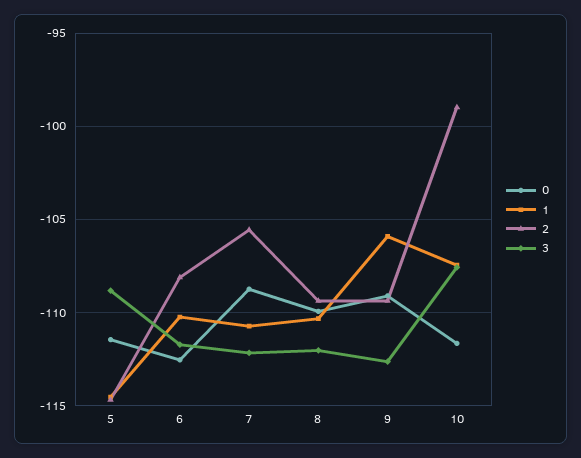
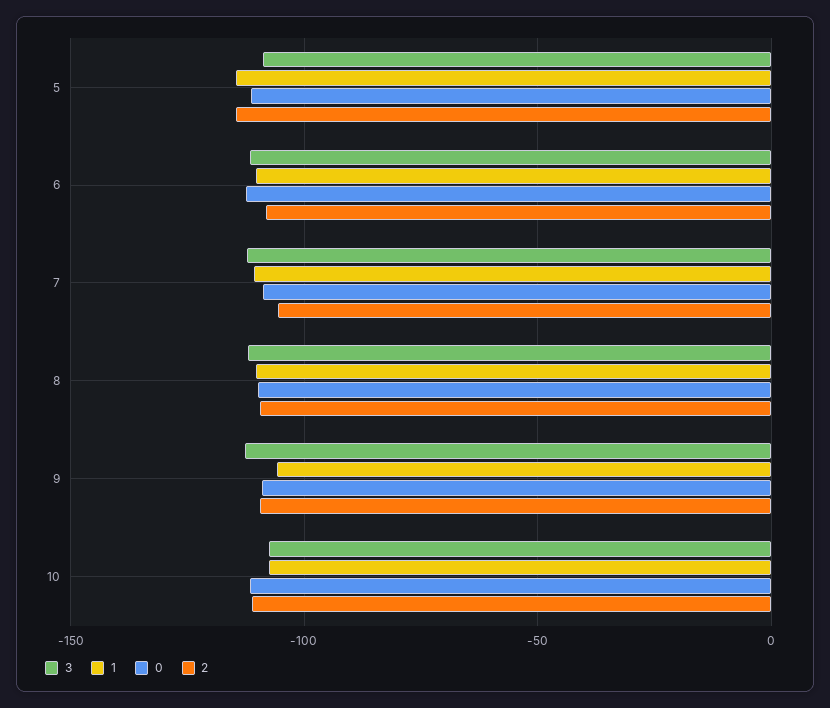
  {
    "0": {
      "5": -111.5,
      "6": -112.5,
      "7": -109,
      "8": -110,
      "9": -109,
      "10": -111.5
    },
    "1": {
      "5": -114.5,
      "6": -110,
      "7": -110.5,
      "8": -110.5,
      "9": -106,
      "10": -107.5
    },
    "2": {
      "5": -114.5,
      "6": -108,
      "7": -105.5,
      "8": -109.5,
      "9": -109.5,
-     "10": -99
+     "10": -110
    },
    "3": {
      "5": -109,
      "6": -111.5,
      "7": -112,
      "8": -112,
      "9": -112.5,
      "10": -107.5
    }
  }

